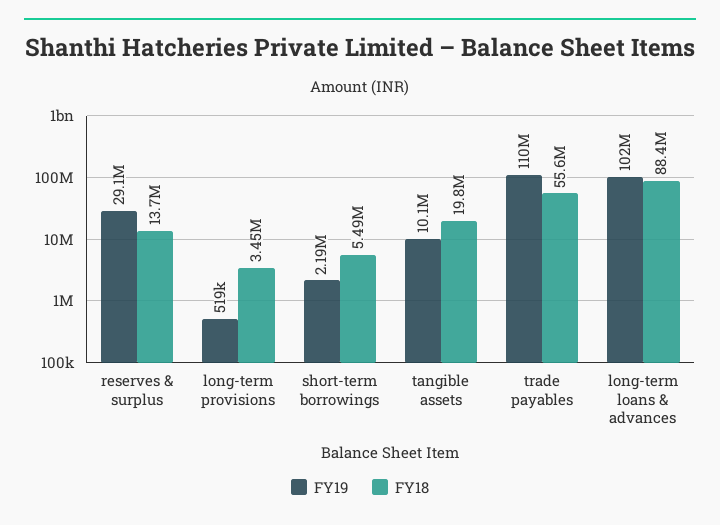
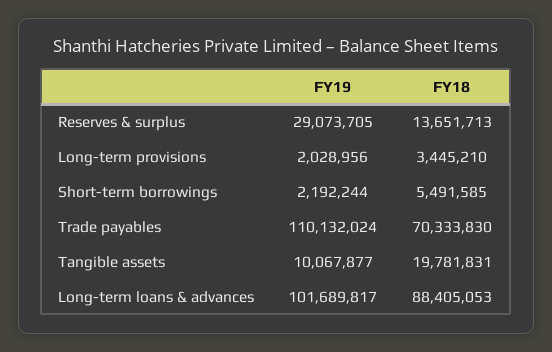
  {
    "FY19": {
      "reserves & surplus": 29073705,
-     "long-term provisions": 519000,
+     "long-term provisions": 2028956,
      "short-term borrowings": 2192244,
      "tangible assets": 10067877,
      "trade payables": 110132024,
      "long-term loans & advances": 101689817
    },
    "FY18": {
      "reserves & surplus": 13651713,
      "long-term provisions": 3445210,
      "short-term borrowings": 5491585,
      "tangible assets": 19781831,
-     "trade payables": 55600000,
+     "trade payables": 70333830,
      "long-term loans & advances": 88405053
    }
  }

